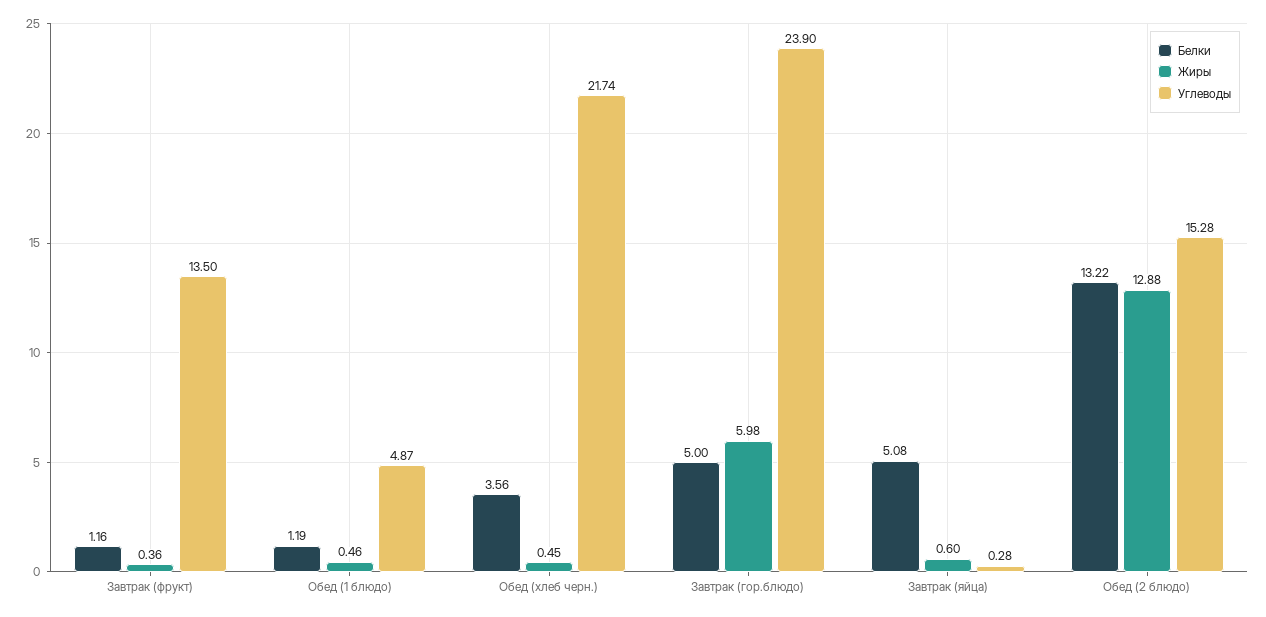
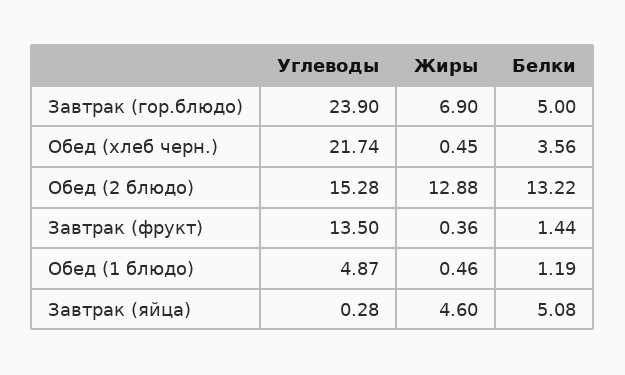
  {
    "Белки": {
-     "Завтрак (фрукт)": 1.16,
+     "Завтрак (фрукт)": 1.44,
      "Обед (1 блюдо)": 1.19,
      "Обед (хлеб черн.)": 3.56,
      "Завтрак (гор.блюдо)": 5,
      "Завтрак (яйца)": 5.08,
      "Обед (2 блюдо)": 13.22
    },
    "Жиры": {
      "Завтрак (фрукт)": 0.36,
      "Обед (1 блюдо)": 0.46,
      "Обед (хлеб черн.)": 0.45,
-     "Завтрак (гор.блюдо)": 5.98,
+     "Завтрак (гор.блюдо)": 6.9,
-     "Завтрак (яйца)": 0.6,
+     "Завтрак (яйца)": 4.6,
      "Обед (2 блюдо)": 12.88
    },
    "Углеводы": {
      "Завтрак (фрукт)": 13.5,
      "Обед (1 блюдо)": 4.87,
      "Обед (хлеб черн.)": 21.74,
      "Завтрак (гор.блюдо)": 23.9,
      "Завтрак (яйца)": 0.28,
      "Обед (2 блюдо)": 15.28
    }
  }

